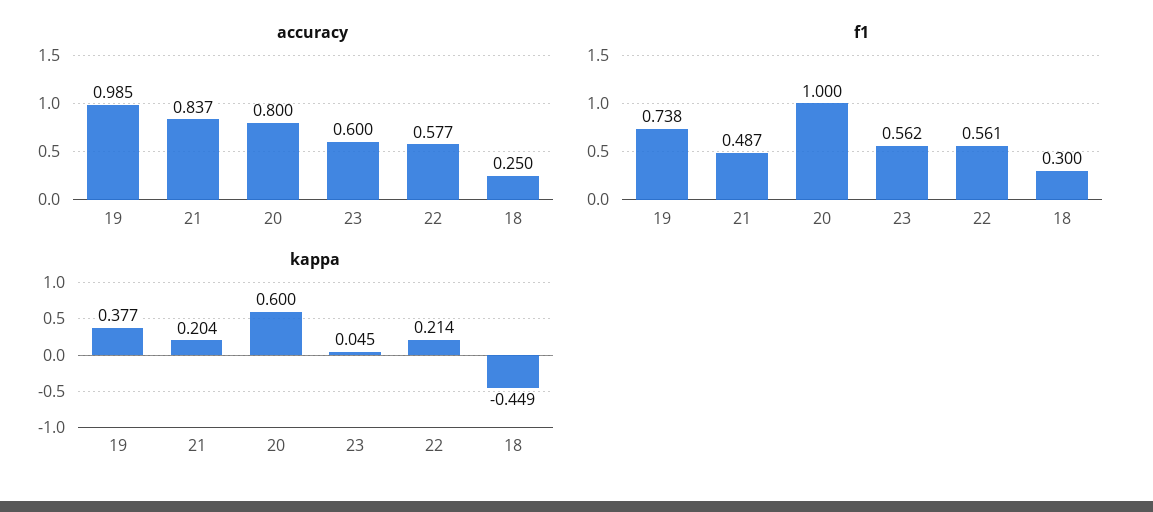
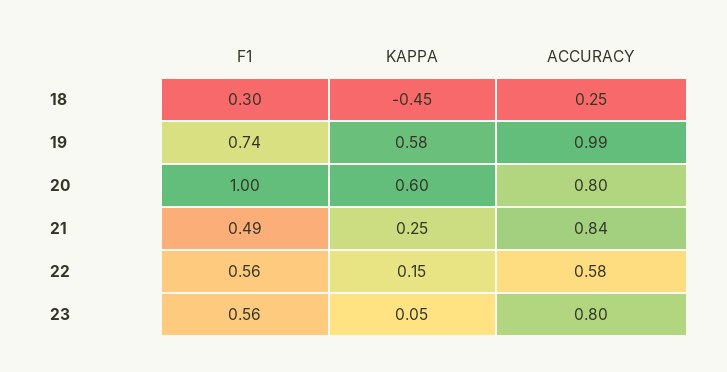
  {
    "accuracy": {
      "19": 0.985,
      "21": 0.837,
      "20": 0.8,
-     "23": 0.6,
+     "23": 0.8,
      "22": 0.577,
      "18": 0.25
    },
    "f1": {
      "19": 0.738,
      "21": 0.487,
      "20": 1,
      "23": 0.562,
      "22": 0.561,
      "18": 0.3
    },
    "kappa": {
-     "19": 0.377,
+     "19": 0.58,
-     "21": 0.204,
+     "21": 0.25,
      "20": 0.6,
      "23": 0.045,
-     "22": 0.214,
+     "22": 0.15,
      "18": -0.449
    }
  }

